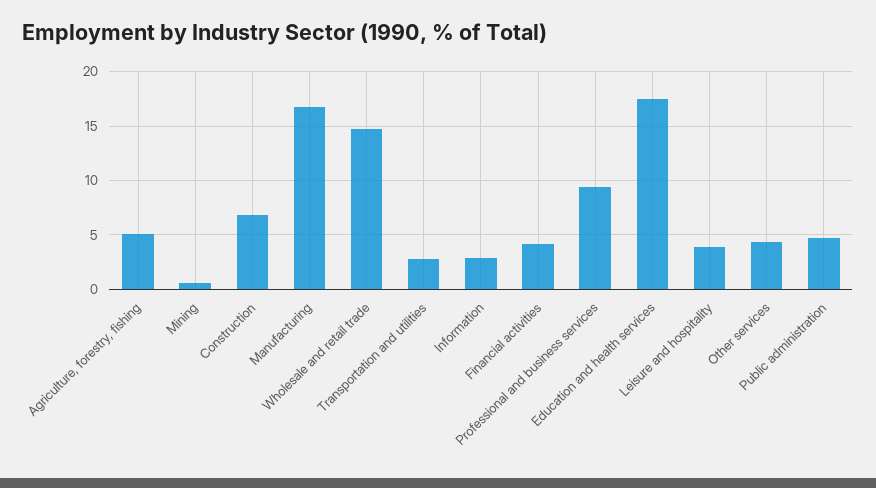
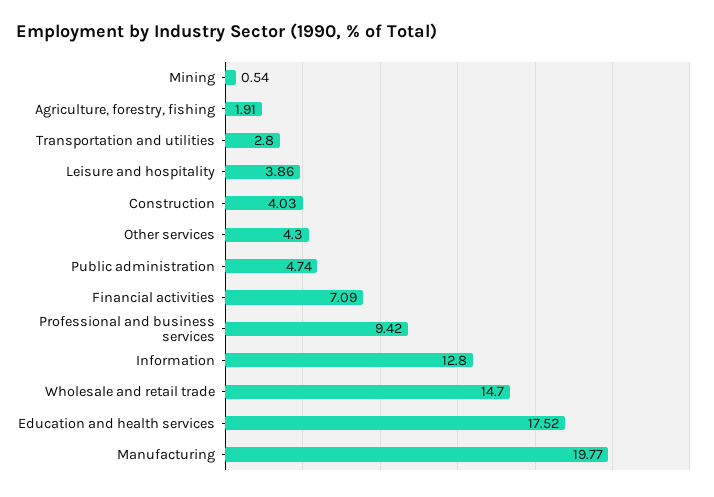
  {
-   "Agriculture, forestry, fishing": 5,
+   "Agriculture, forestry, fishing": 1.91,
    "Mining": 0.54,
-   "Construction": 7,
+   "Construction": 4.03,
-   "Manufacturing": 17,
+   "Manufacturing": 19.77,
    "Wholesale and retail trade": 14.7,
    "Transportation and utilities": 2.8,
-   "Information": 3,
+   "Information": 12.8,
-   "Financial activities": 4,
+   "Financial activities": 7.09,
    "Professional and business services": 9.42,
    "Education and health services": 17.52,
    "Leisure and hospitality": 3.86,
    "Other services": 4.3,
    "Public administration": 4.74
  }

